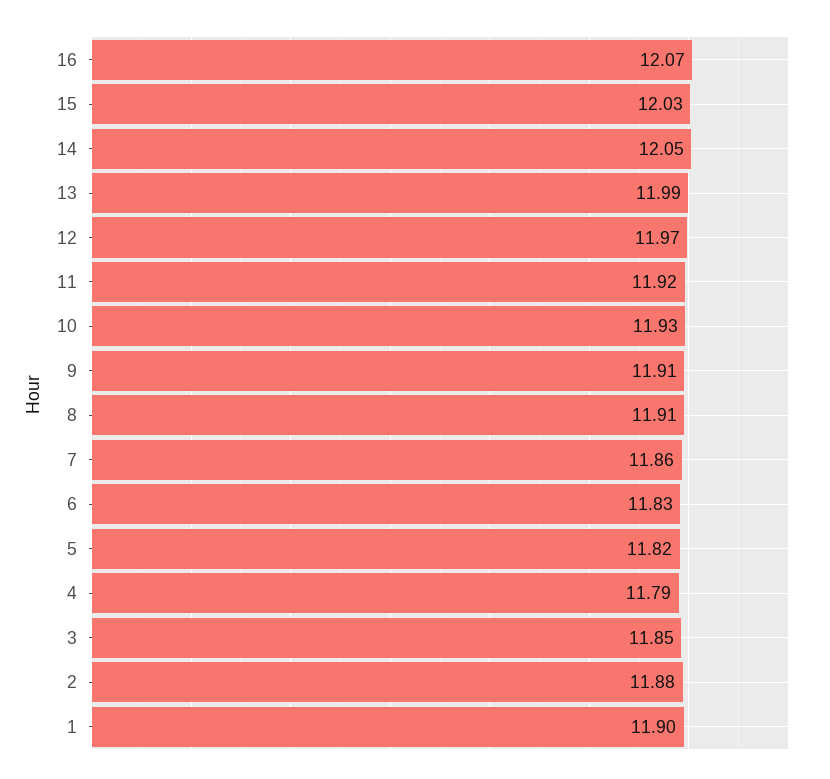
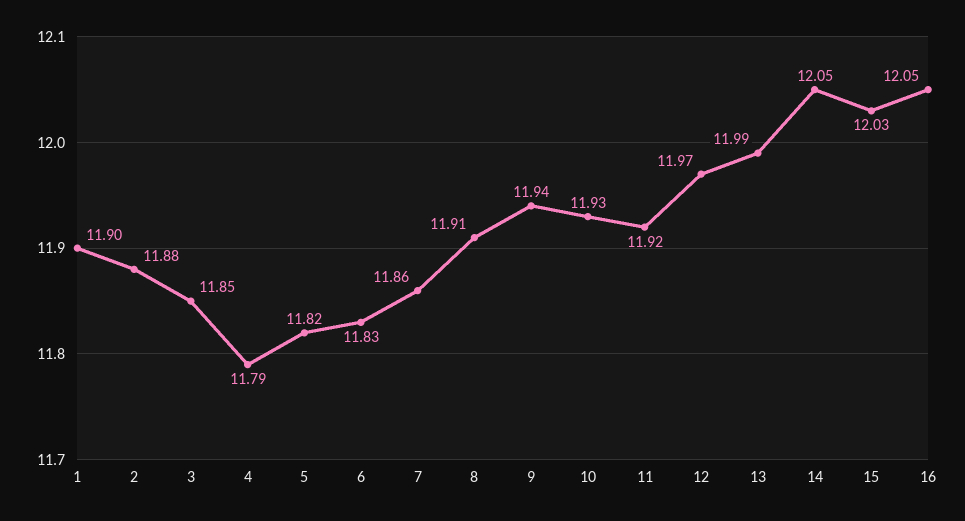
  {
-   "16": 12.07,
+   "16": 12.05,
    "15": 12.03,
    "14": 12.05,
    "13": 11.99,
    "12": 11.97,
    "11": 11.92,
    "10": 11.93,
-   "9": 11.91,
+   "9": 11.94,
    "8": 11.91,
    "7": 11.86,
    "6": 11.83,
    "5": 11.82,
    "4": 11.79,
    "3": 11.85,
    "2": 11.88,
    "1": 11.9
  }

